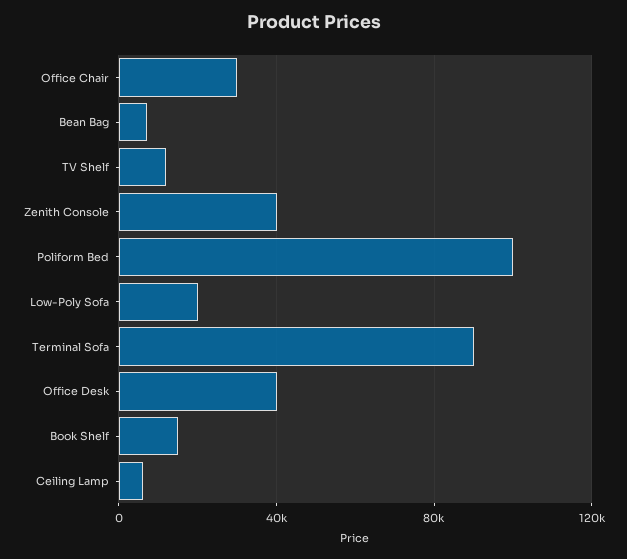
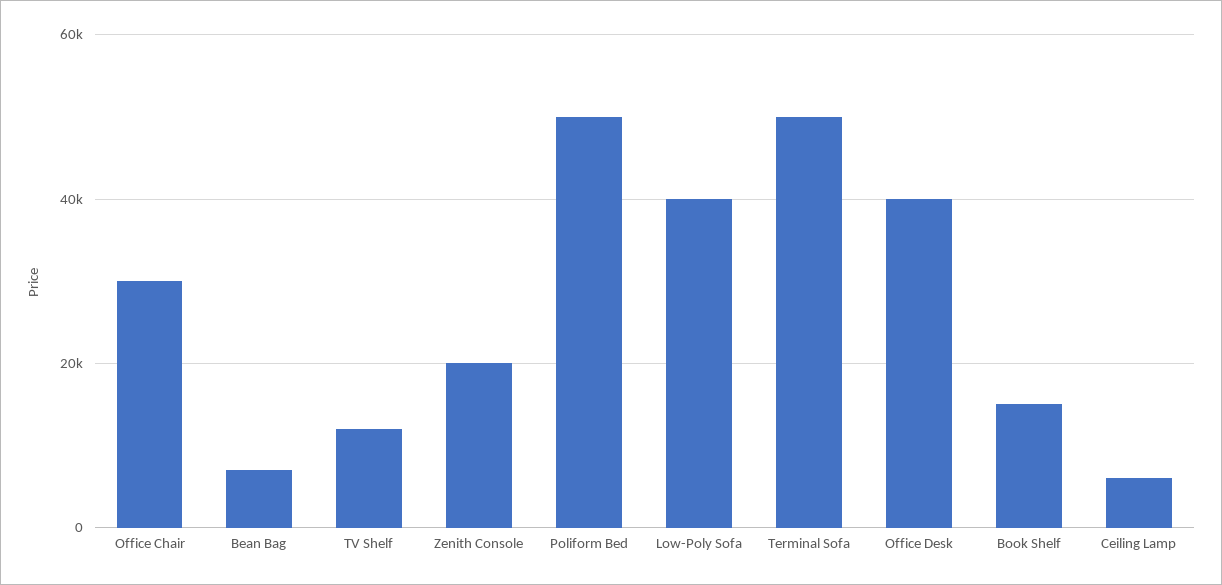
  {
    "Office Chair": 30000,
    "Bean Bag": 8000,
    "TV Shelf": 12000,
-   "Zenith Console": 40000,
+   "Zenith Console": 20000,
-   "Poliform Bed": 100000,
+   "Poliform Bed": 50000,
-   "Low-Poly Sofa": 20000,
+   "Low-Poly Sofa": 40000,
-   "Terminal Sofa": 90000,
+   "Terminal Sofa": 50000,
    "Office Desk": 40000,
    "Book Shelf": 16000,
    "Ceiling Lamp": 6000
  }

